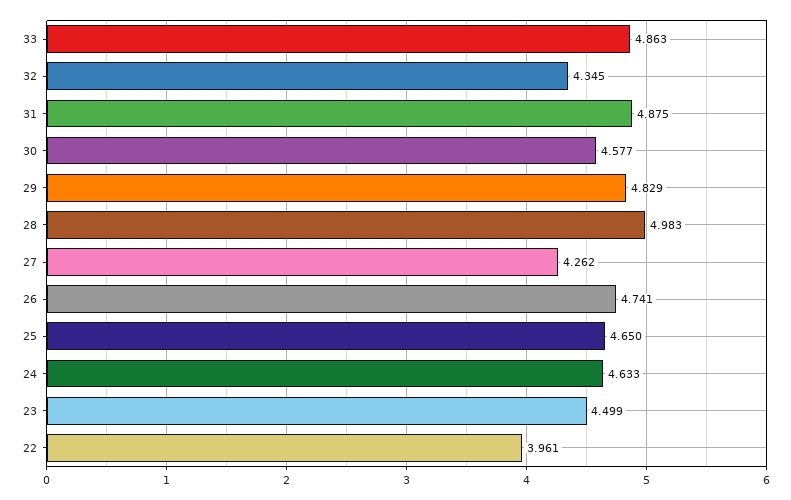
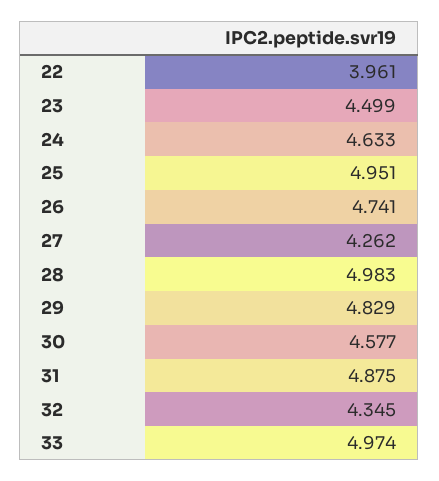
  {
-   "33": 4.863,
+   "33": 4.974,
    "32": 4.345,
    "31": 4.875,
    "30": 4.577,
    "29": 4.829,
    "28": 4.983,
    "27": 4.262,
    "26": 4.741,
-   "25": 4.65,
+   "25": 4.951,
    "24": 4.633,
    "23": 4.499,
    "22": 3.961
  }

